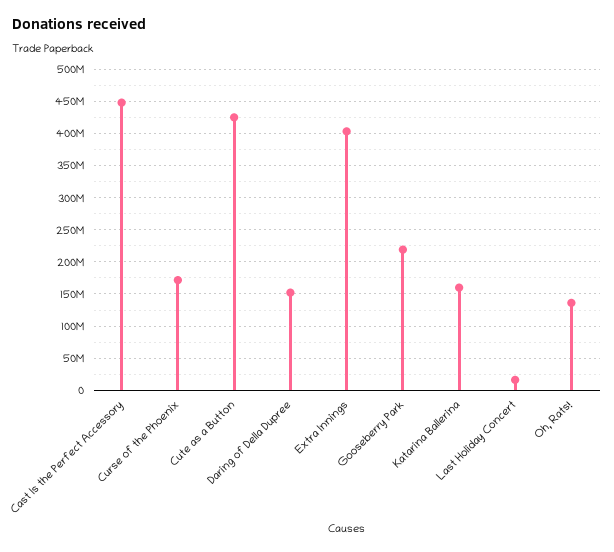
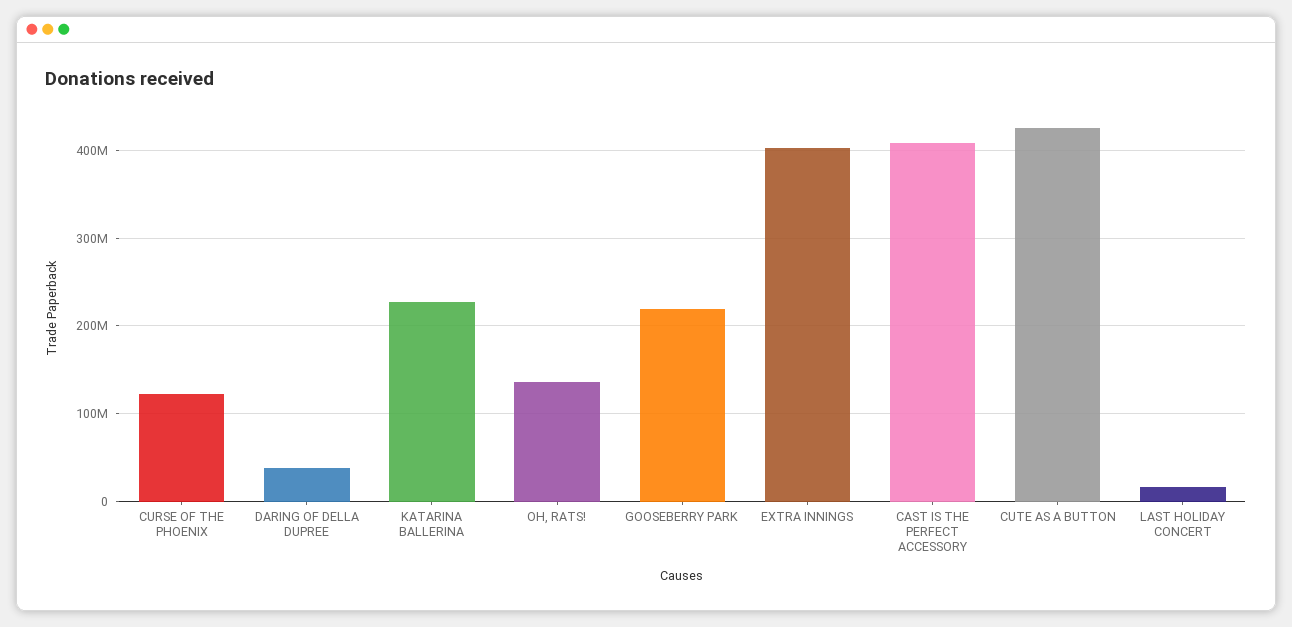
  {
-   "Cast Is the Perfect Accessory": 450000000,
+   "Cast Is the Perfect Accessory": 410000000,
-   "Curse of the Phoenix": 170000000,
+   "Curse of the Phoenix": 120000000,
    "Cute as a Button": 430000000,
-   "Daring of Della Dupree": 150000000,
+   "Daring of Della Dupree": 40000000,
    "Extra Innings": 400000000,
    "Gooseberry Park": 220000000,
-   "Katarina Ballerina": 160000000,
+   "Katarina Ballerina": 230000000,
    "Last Holiday Concert": 20000000,
    "Oh, Rats!": 140000000
  }

